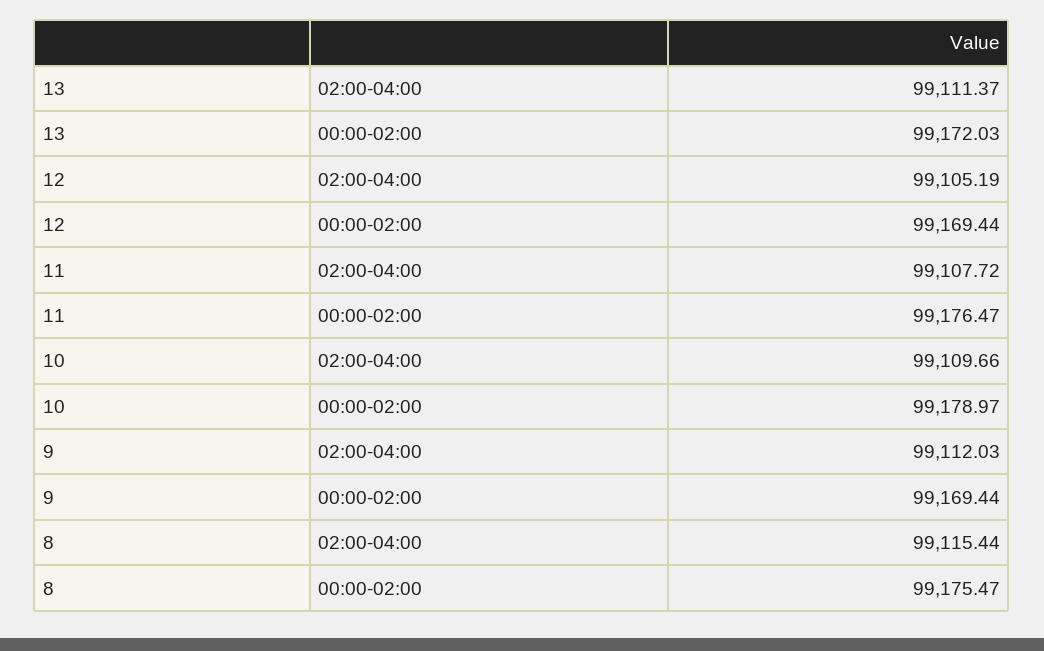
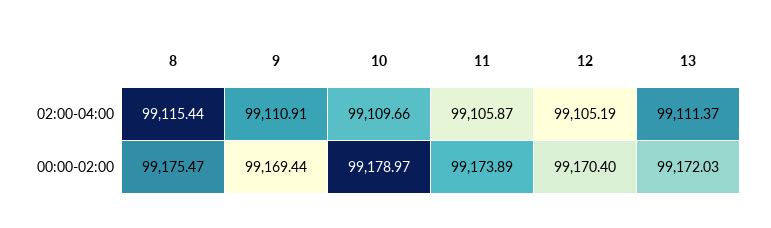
  {
    "13": {
      "02:00-04:00": 99111.37,
      "00:00-02:00": 99172.03
    },
    "12": {
      "02:00-04:00": 99105.19,
-     "00:00-02:00": 99169.44
+     "00:00-02:00": 99170.4
    },
    "11": {
-     "02:00-04:00": 99107.72,
+     "02:00-04:00": 99105.87,
-     "00:00-02:00": 99176.47
+     "00:00-02:00": 99173.89
    },
    "10": {
      "02:00-04:00": 99109.66,
      "00:00-02:00": 99178.97
    },
    "9": {
-     "02:00-04:00": 99112.03,
+     "02:00-04:00": 99110.91,
      "00:00-02:00": 99169.44
    },
    "8": {
      "02:00-04:00": 99115.44,
      "00:00-02:00": 99175.47
    }
  }

